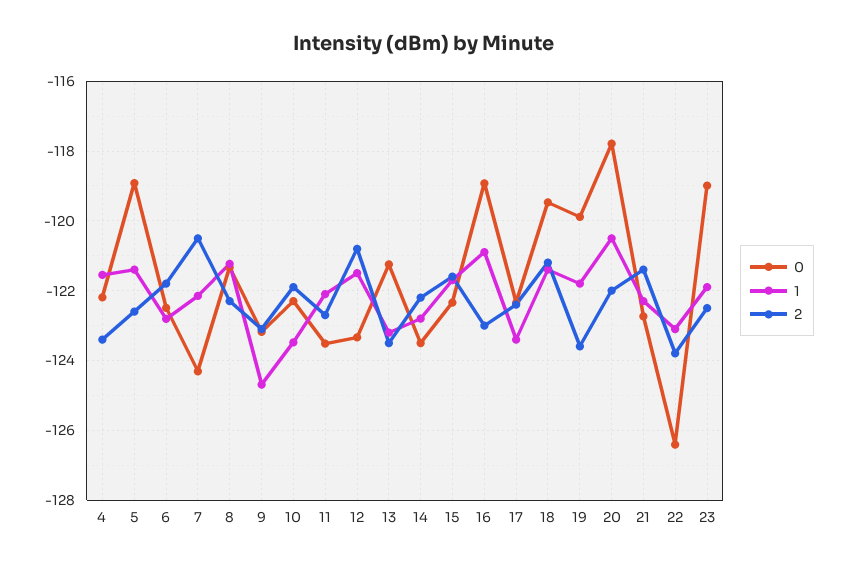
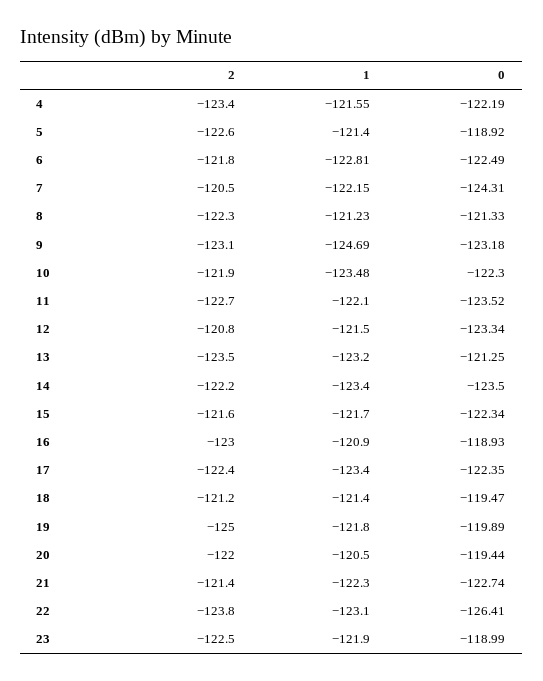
  {
    "0": {
      "4": -122.19,
      "5": -118.92,
      "6": -122.49,
      "7": -124.31,
      "8": -121.33,
      "9": -123.18,
      "10": -122.3,
      "11": -123.52,
      "12": -123.34,
      "13": -121.25,
      "14": -123.5,
      "15": -122.34,
      "16": -118.93,
      "17": -122.35,
      "18": -119.47,
      "19": -119.89,
-     "20": -117.8,
+     "20": -119.44,
      "21": -122.74,
      "22": -126.41,
      "23": -118.99
    },
    "1": {
      "4": -121.55,
      "5": -121.4,
      "6": -122.81,
      "7": -122.15,
      "8": -121.23,
      "9": -124.69,
      "10": -123.48,
      "11": -122.1,
      "12": -121.5,
      "13": -123.2,
-     "14": -122.8,
+     "14": -123.4,
      "15": -121.7,
      "16": -120.9,
      "17": -123.4,
      "18": -121.4,
      "19": -121.8,
      "20": -120.5,
      "21": -122.3,
      "22": -123.1,
      "23": -121.9
    },
    "2": {
      "4": -123.4,
      "5": -122.6,
      "6": -121.8,
      "7": -120.5,
      "8": -122.3,
      "9": -123.1,
      "10": -121.9,
      "11": -122.7,
      "12": -120.8,
      "13": -123.5,
      "14": -122.2,
      "15": -121.6,
      "16": -123,
      "17": -122.4,
      "18": -121.2,
-     "19": -123.6,
+     "19": -125,
      "20": -122,
      "21": -121.4,
      "22": -123.8,
      "23": -122.5
    }
  }

